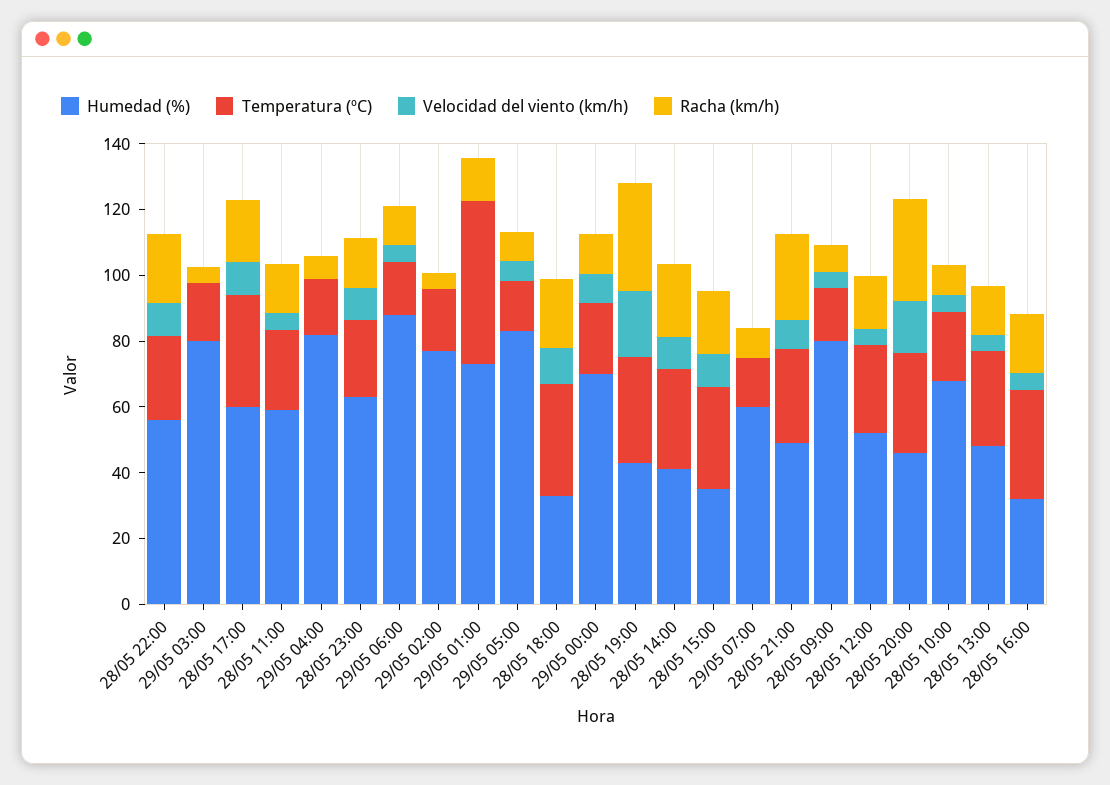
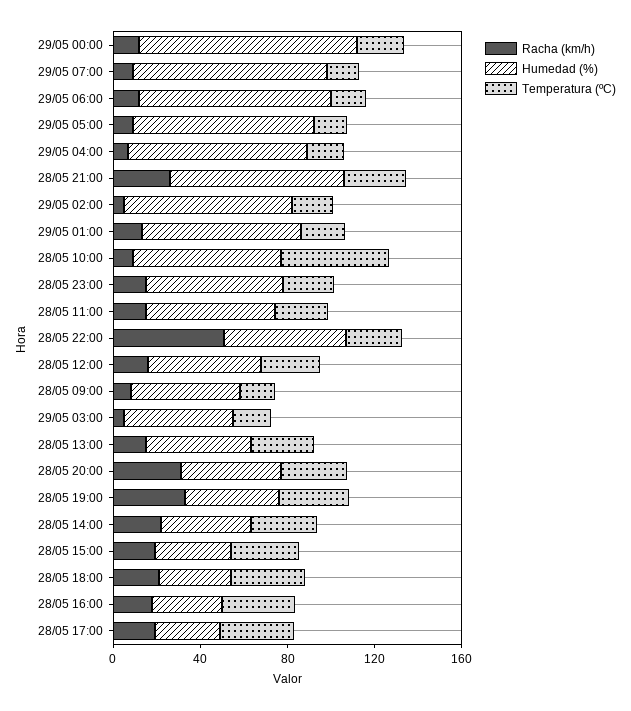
  {
    "Humedad (%)": {
      "28/05 22:00": 55,
-     "29/05 03:00": 80,
+     "29/05 03:00": 50,
-     "28/05 17:00": 60,
+     "28/05 17:00": 30,
      "28/05 11:00": 60,
      "29/05 04:00": 80,
      "28/05 23:00": 65,
      "29/05 06:00": 90,
      "29/05 02:00": 75,
      "29/05 01:00": 75,
      "29/05 05:00": 85,
      "28/05 18:00": 35,
-     "29/05 00:00": 70,
+     "29/05 00:00": 100,
      "28/05 19:00": 45,
      "28/05 14:00": 40,
      "28/05 15:00": 35,
-     "29/05 07:00": 60,
+     "29/05 07:00": 90,
-     "28/05 21:00": 50,
+     "28/05 21:00": 80,
-     "28/05 09:00": 80,
+     "28/05 09:00": 50,
      "28/05 12:00": 50,
      "28/05 20:00": 45,
      "28/05 10:00": 70,
      "28/05 13:00": 50,
      "28/05 16:00": 30
    },
    "Temperatura (ºC)": {
      "28/05 22:00": 25,
      "29/05 03:00": 20,
      "28/05 17:00": 35,
      "28/05 11:00": 25,
      "29/05 04:00": 15,
      "28/05 23:00": 25,
      "29/05 06:00": 15,
      "29/05 02:00": 20,
-     "29/05 01:00": 50,
+     "29/05 01:00": 20,
      "29/05 05:00": 15,
      "28/05 18:00": 35,
      "29/05 00:00": 20,
      "28/05 19:00": 30,
      "28/05 14:00": 30,
      "28/05 15:00": 30,
      "29/05 07:00": 15,
      "28/05 21:00": 30,
      "28/05 09:00": 15,
      "28/05 12:00": 25,
      "28/05 20:00": 30,
-     "28/05 10:00": 20,
+     "28/05 10:00": 50,
      "28/05 13:00": 30,
      "28/05 16:00": 35
    },
-   "Velocidad del viento (km/h)": {
-     "28/05 22:00": 10,
-     "29/05 03:00": 0,
-     "28/05 17:00": 10,
-     "28/05 11:00": 5,
-     "29/05 04:00": 0,
-     "28/05 23:00": 10,
-     "29/05 06:00": 5,
-     "29/05 02:00": 0,
-     "29/05 01:00": 0,
-     "29/05 05:00": 5,
-     "28/05 18:00": 10,
-     "29/05 00:00": 10,
-     "28/05 19:00": 20,
-     "28/05 14:00": 10,
-     "28/05 15:00": 10,
-     "29/05 07:00": 0,
-     "28/05 21:00": 10,
-     "28/05 09:00": 5,
-     "28/05 12:00": 5,
-     "28/05 20:00": 15,
-     "28/05 10:00": 5,
-     "28/05 13:00": 5,
-     "28/05 16:00": 5
-   },
    "Racha (km/h)": {
-     "28/05 22:00": 20,
+     "28/05 22:00": 50,
      "29/05 03:00": 5,
      "28/05 17:00": 20,
      "28/05 11:00": 15,
      "29/05 04:00": 5,
      "28/05 23:00": 15,
      "29/05 06:00": 10,
      "29/05 02:00": 5,
      "29/05 01:00": 15,
      "29/05 05:00": 10,
      "28/05 18:00": 20,
      "29/05 00:00": 10,
      "28/05 19:00": 35,
      "28/05 14:00": 20,
      "28/05 15:00": 20,
      "29/05 07:00": 10,
      "28/05 21:00": 25,
      "28/05 09:00": 10,
      "28/05 12:00": 15,
      "28/05 20:00": 30,
      "28/05 10:00": 10,
      "28/05 13:00": 15,
      "28/05 16:00": 20
    }
  }

